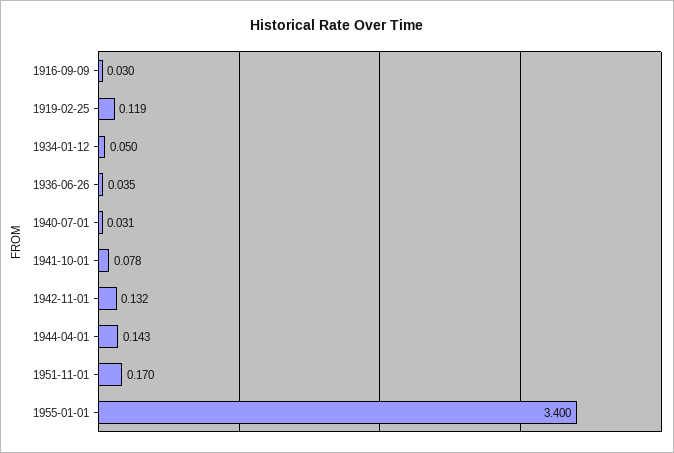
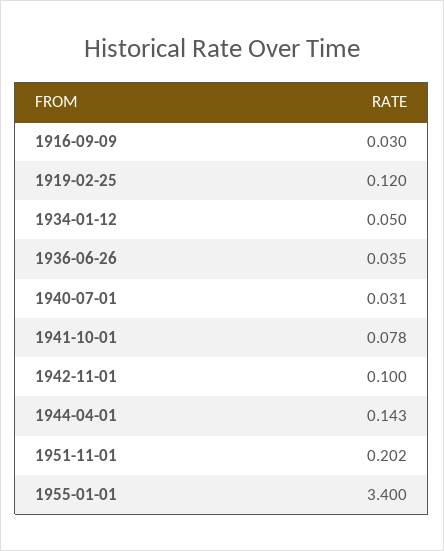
  {
    "1916-09-09": 0.03,
-   "1919-02-25": 0.119,
+   "1919-02-25": 0.12,
    "1934-01-12": 0.05,
    "1936-06-26": 0.035,
    "1940-07-01": 0.031,
    "1941-10-01": 0.078,
-   "1942-11-01": 0.132,
+   "1942-11-01": 0.1,
    "1944-04-01": 0.143,
-   "1951-11-01": 0.17,
+   "1951-11-01": 0.202,
    "1955-01-01": 3.4
  }

